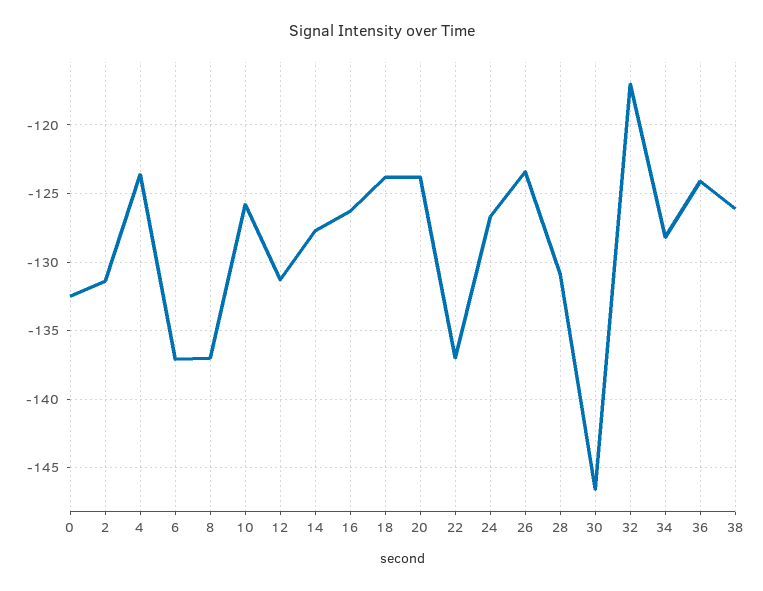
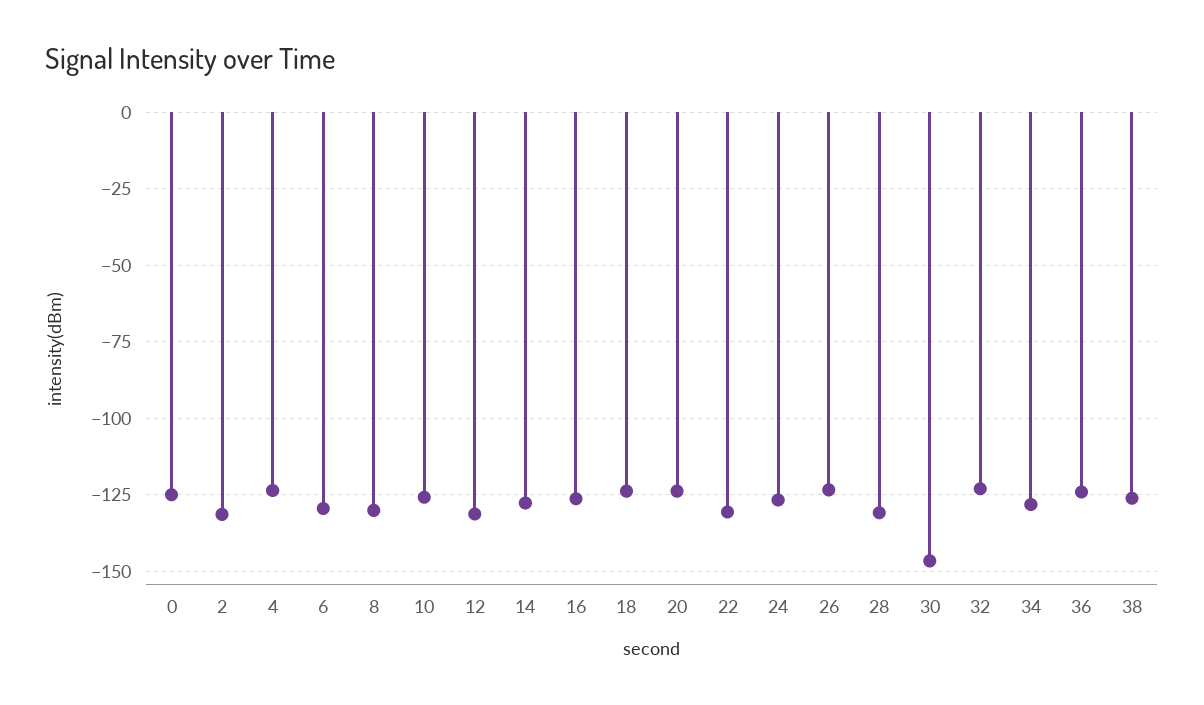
  {
-   "0": -132.5,
+   "0": -125,
    "2": -131.5,
    "4": -123.5,
-   "6": -137,
+   "6": -130,
-   "8": -137,
+   "8": -130,
    "10": -126,
    "12": -131.5,
    "14": -127.5,
    "16": -126.5,
    "18": -124,
    "20": -124,
-   "22": -137,
+   "22": -130,
    "24": -126.5,
    "26": -123.5,
    "28": -131,
    "30": -146.5,
-   "32": -117,
+   "32": -122.5,
    "34": -128,
    "36": -124,
    "38": -126
  }

